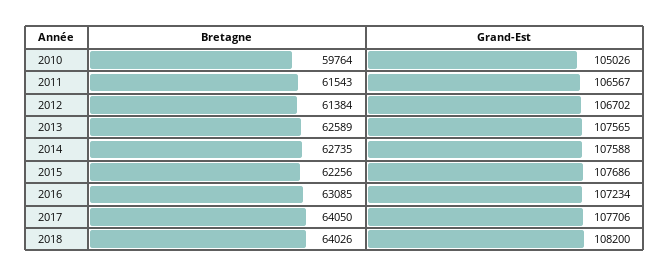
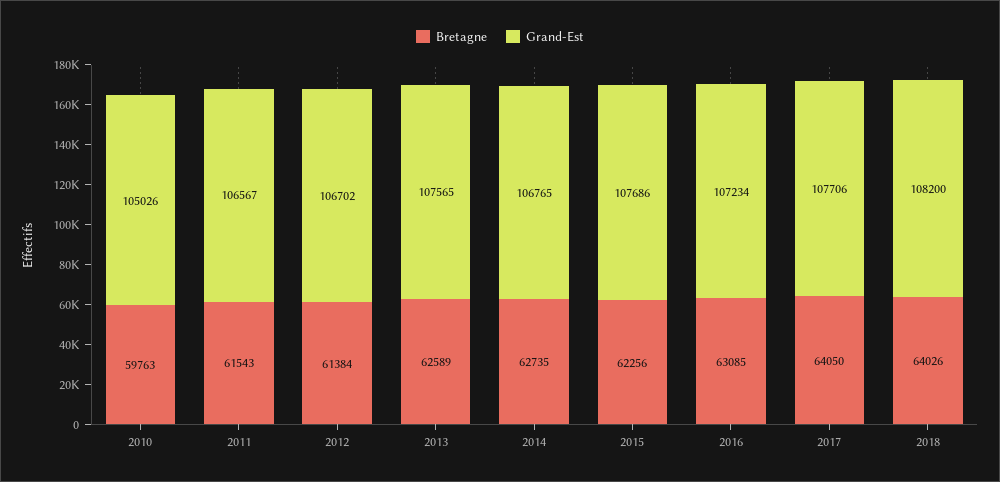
  {
    "Bretagne": {
-     "2010": 59764,
+     "2010": 59763,
      "2011": 61543,
      "2012": 61384,
      "2013": 62589,
      "2014": 62735,
      "2015": 62256,
      "2016": 63085,
      "2017": 64050,
      "2018": 64026
    },
    "Grand-Est": {
      "2010": 105026,
      "2011": 106567,
      "2012": 106702,
      "2013": 107565,
-     "2014": 107588,
+     "2014": 106765,
      "2015": 107686,
      "2016": 107234,
      "2017": 107706,
      "2018": 108200
    }
  }

